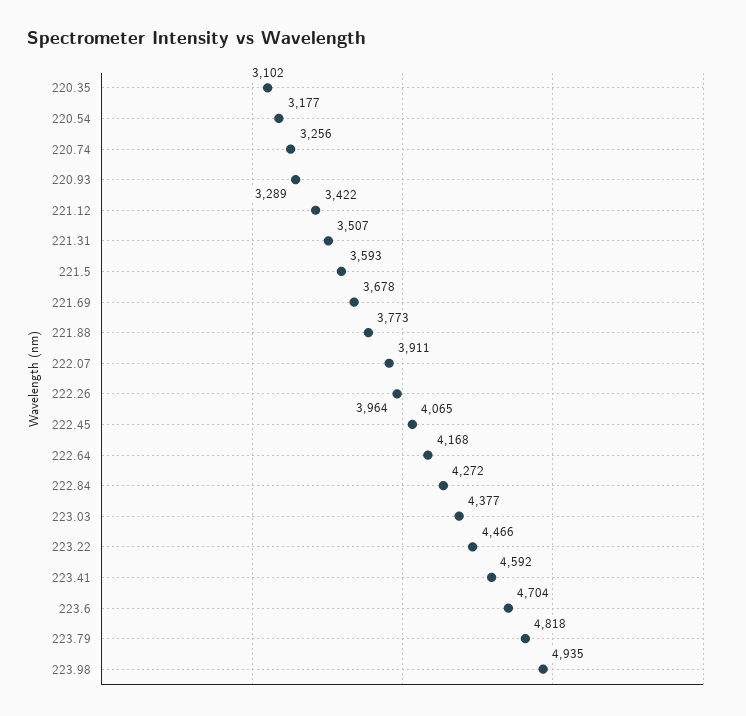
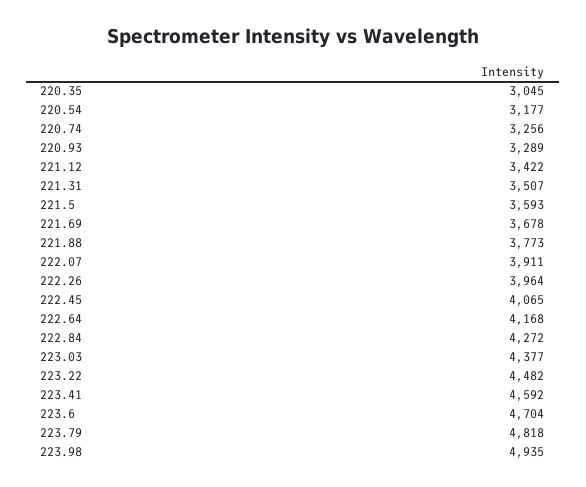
  {
-   "220.35": 3102,
+   "220.35": 3045,
    "220.54": 3177,
    "220.74": 3256,
    "220.93": 3289,
    "221.12": 3422,
    "221.31": 3507,
    "221.5": 3593,
    "221.69": 3678,
    "221.88": 3773,
    "222.07": 3911,
    "222.26": 3964,
    "222.45": 4065,
    "222.64": 4168,
    "222.84": 4272,
    "223.03": 4377,
-   "223.22": 4466,
+   "223.22": 4482,
    "223.41": 4592,
    "223.6": 4704,
    "223.79": 4818,
    "223.98": 4935
  }

